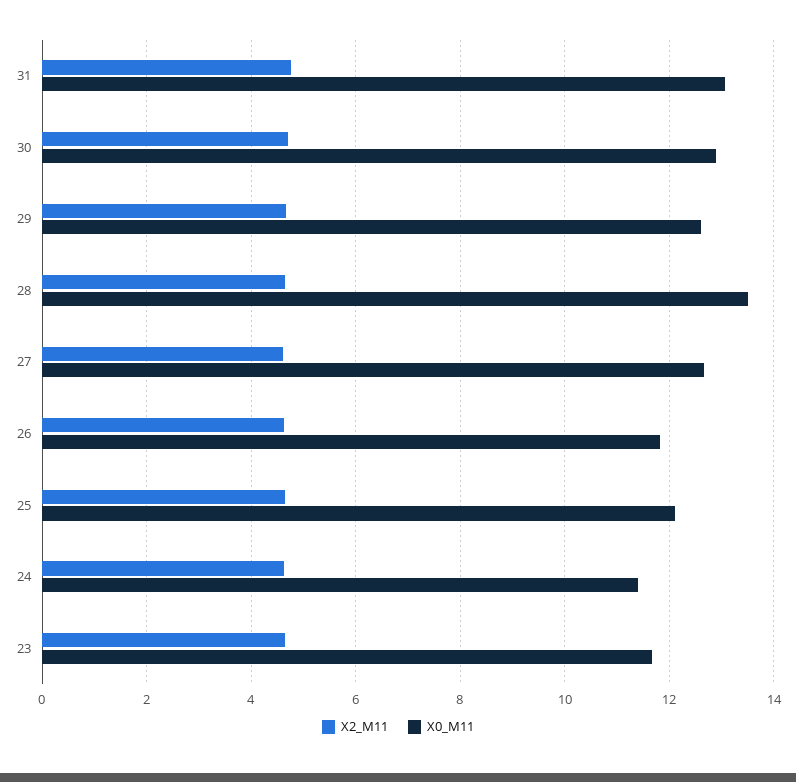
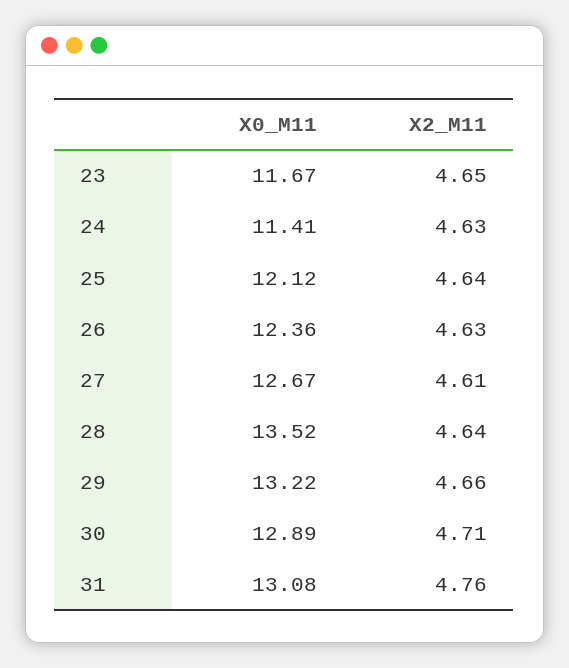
  {
    "X2_M11": {
      "31": 4.76,
      "30": 4.71,
      "29": 4.66,
      "28": 4.64,
      "27": 4.61,
      "26": 4.63,
      "25": 4.64,
      "24": 4.63,
      "23": 4.65
    },
    "X0_M11": {
      "31": 13.08,
      "30": 12.89,
-     "29": 12.6,
+     "29": 13.22,
      "28": 13.52,
      "27": 12.67,
-     "26": 11.8,
+     "26": 12.36,
      "25": 12.12,
      "24": 11.41,
      "23": 11.67
    }
  }

